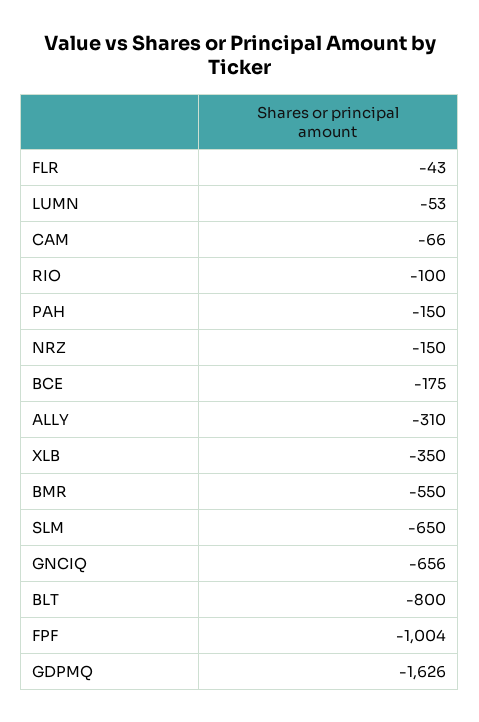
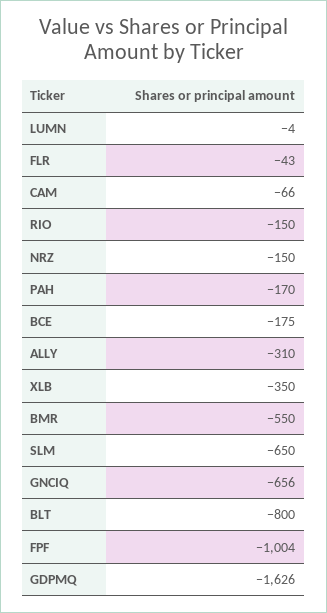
  {
    "FLR": -43,
-   "LUMN": -53,
+   "LUMN": -4,
    "CAM": -66,
-   "RIO": -100,
+   "RIO": -150,
-   "PAH": -150,
+   "PAH": -170,
    "NRZ": -150,
    "BCE": -175,
    "ALLY": -310,
    "XLB": -350,
    "BMR": -550,
    "SLM": -650,
    "GNCIQ": -656,
    "BLT": -800,
    "FPF": -1004,
    "GDPMQ": -1626
  }

